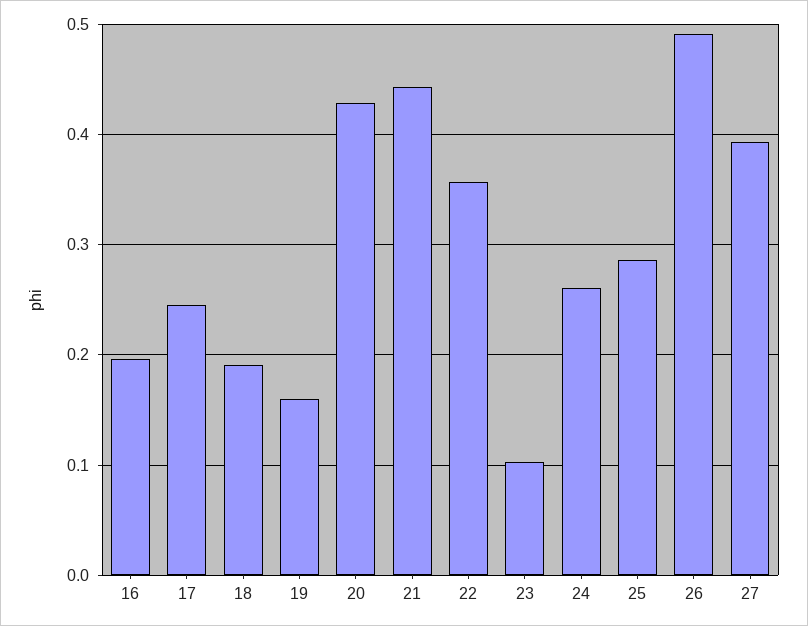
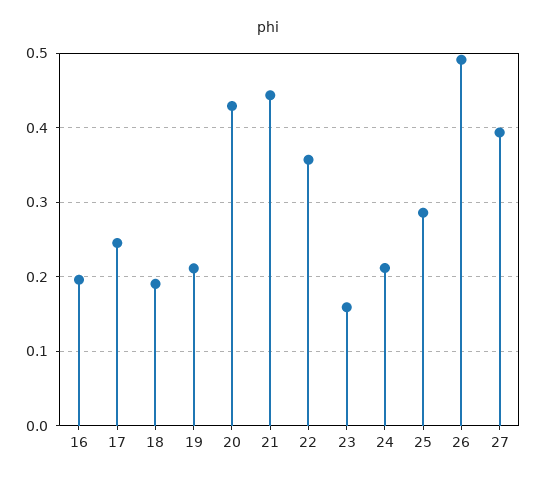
  {
    "16": 0.2,
    "17": 0.25,
    "18": 0.19,
-   "19": 0.16,
+   "19": 0.21,
    "20": 0.43,
    "21": 0.44,
    "22": 0.36,
-   "23": 0.1,
+   "23": 0.16,
-   "24": 0.26,
+   "24": 0.21,
    "25": 0.29,
    "26": 0.49,
    "27": 0.39
  }

